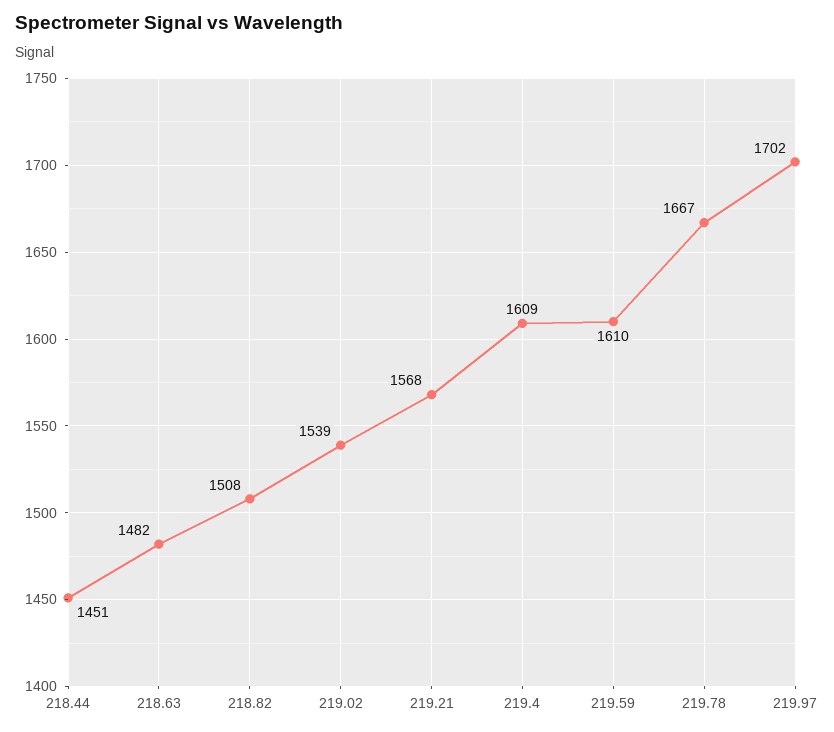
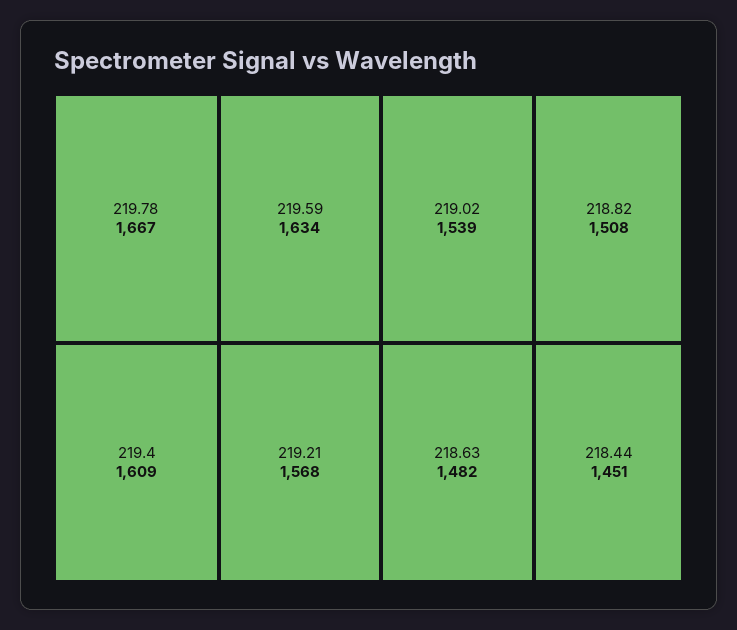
  {
    "218.44": 1451,
    "218.63": 1482,
    "218.82": 1508,
    "219.02": 1539,
    "219.21": 1568,
    "219.4": 1609,
-   "219.59": 1610,
+   "219.59": 1634,
-   "219.78": 1667,
+   "219.78": 1667
-   "219.97": 1702
  }

